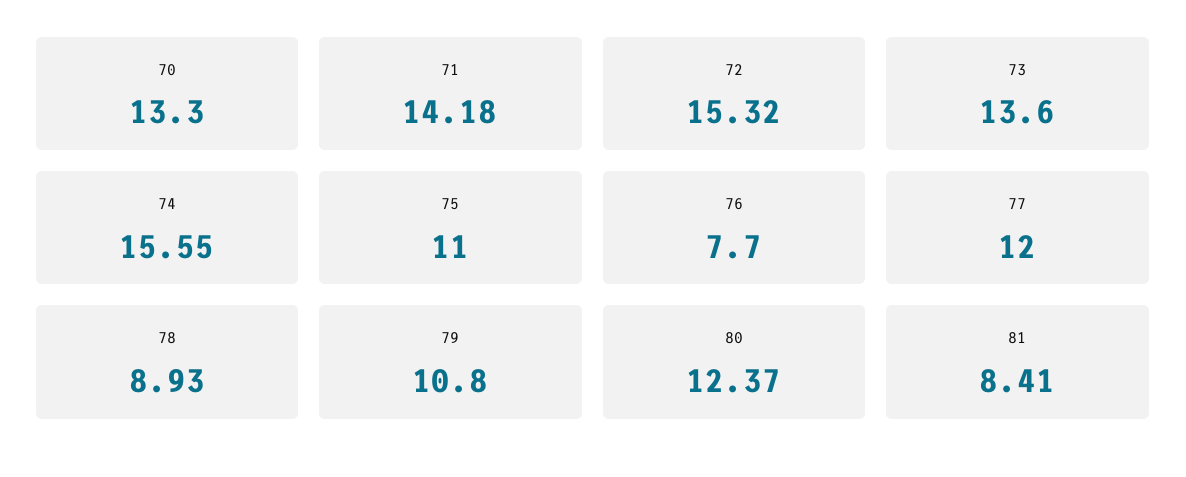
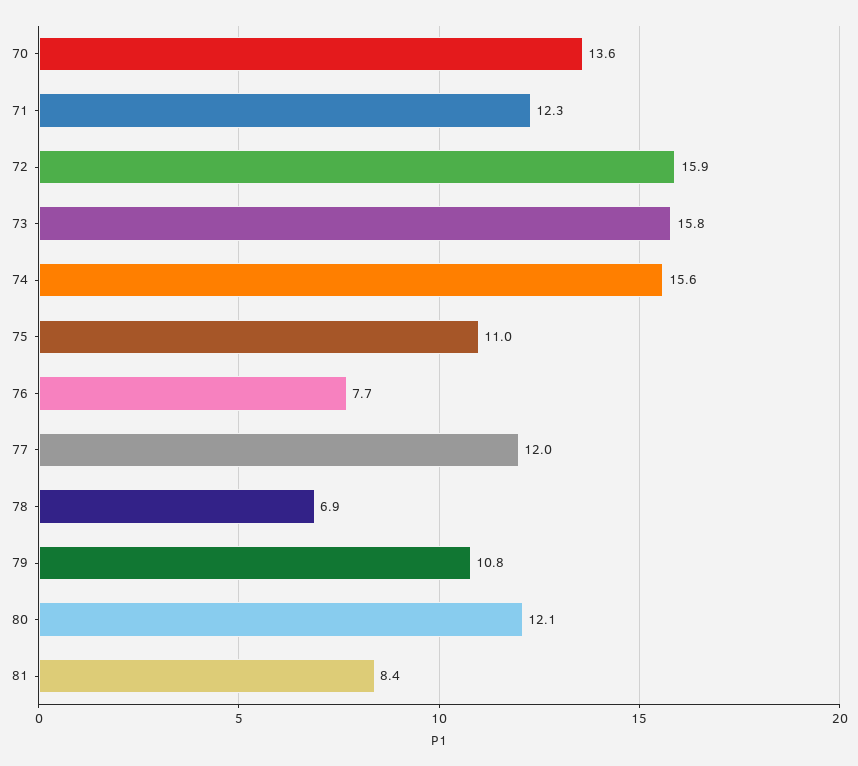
  {
-   "70": 13.3,
+   "70": 13.6,
-   "71": 14.18,
+   "71": 12.3,
-   "72": 15.32,
+   "72": 15.9,
-   "73": 13.6,
+   "73": 15.8,
    "74": 15.55,
    "75": 11,
    "76": 7.7,
    "77": 12,
-   "78": 8.93,
+   "78": 6.9,
    "79": 10.8,
-   "80": 12.37,
+   "80": 12.1,
    "81": 8.41
  }

